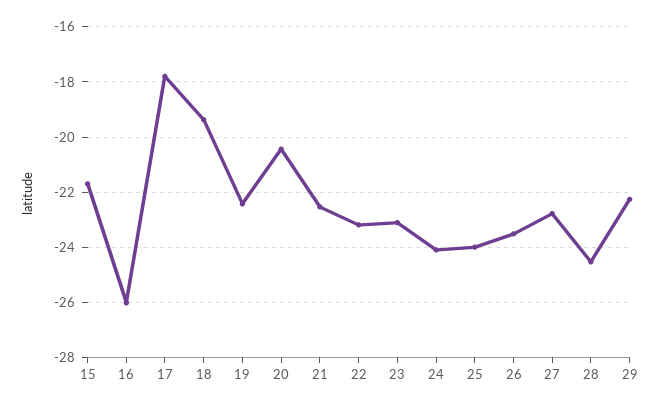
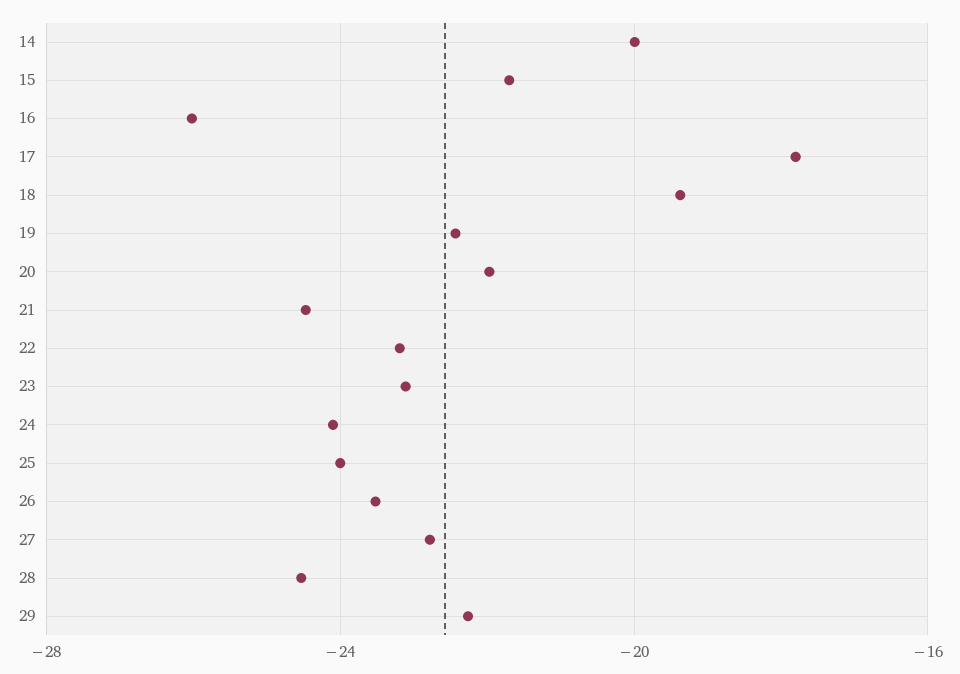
  {
    "15": -21.75,
    "16": -26,
    "17": -17.75,
    "18": -19.25,
    "19": -22.5,
-   "20": -20.5,
+   "20": -22,
-   "21": -22.5,
+   "21": -24.5,
    "22": -23.25,
    "23": -23,
    "24": -24,
    "25": -24,
    "26": -23.5,
    "27": -22.75,
    "28": -24.5,
-   "29": -22.25
+   "29": -22.25,
+   "14": -20
  }

